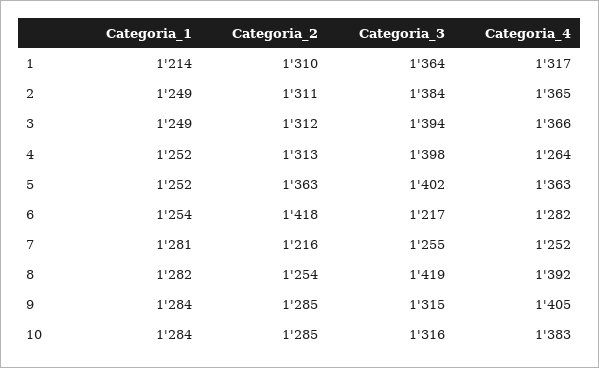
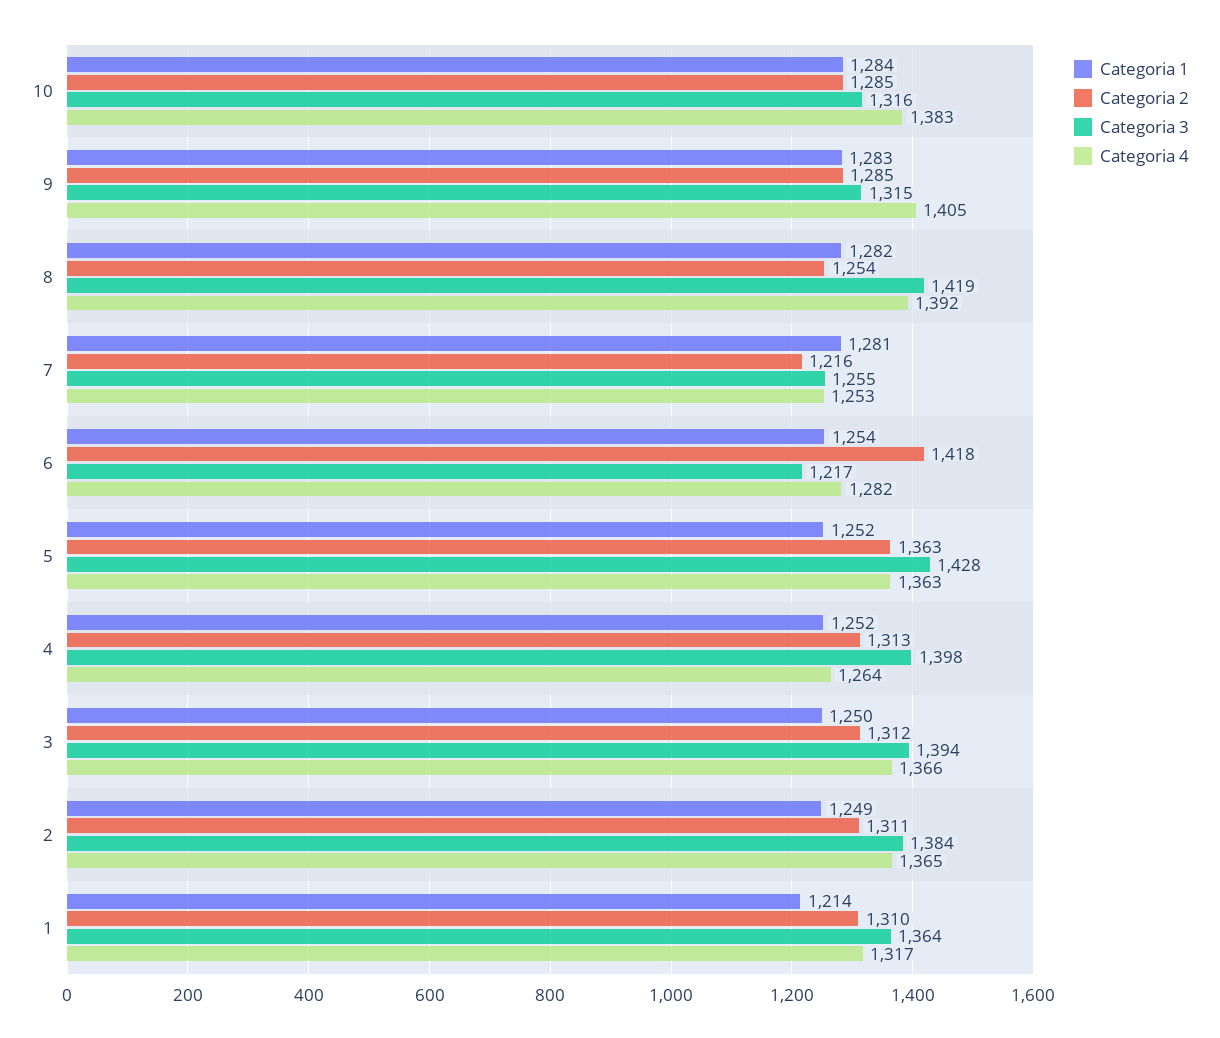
  {
    "Categoria_1": {
      "1": 1214,
      "2": 1249,
-     "3": 1249,
+     "3": 1250,
      "4": 1252,
      "5": 1252,
      "6": 1254,
      "7": 1281,
      "8": 1282,
-     "9": 1284,
+     "9": 1283,
      "10": 1284
    },
    "Categoria_2": {
      "1": 1310,
      "2": 1311,
      "3": 1312,
      "4": 1313,
      "5": 1363,
      "6": 1418,
      "7": 1216,
      "8": 1254,
      "9": 1285,
      "10": 1285
    },
    "Categoria_3": {
      "1": 1364,
      "2": 1384,
      "3": 1394,
      "4": 1398,
-     "5": 1402,
+     "5": 1428,
      "6": 1217,
      "7": 1255,
      "8": 1419,
      "9": 1315,
      "10": 1316
    },
    "Categoria_4": {
      "1": 1317,
      "2": 1365,
      "3": 1366,
      "4": 1264,
      "5": 1363,
      "6": 1282,
-     "7": 1252,
+     "7": 1253,
      "8": 1392,
      "9": 1405,
      "10": 1383
    }
  }

